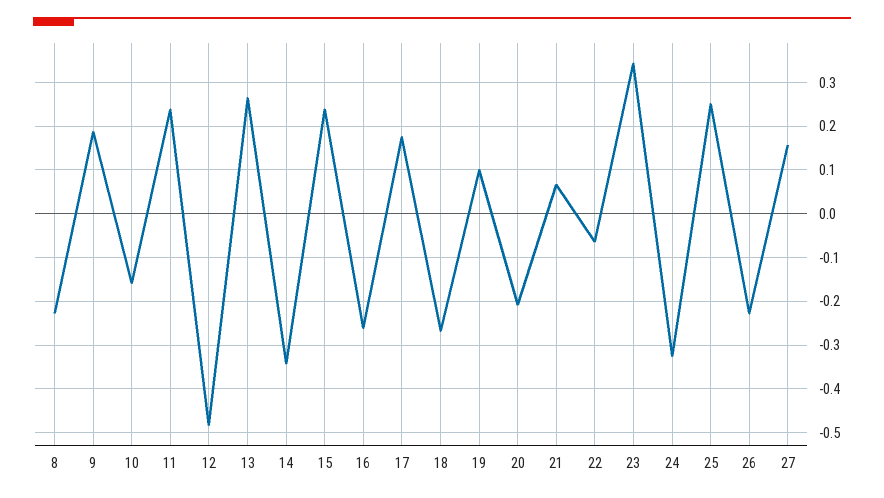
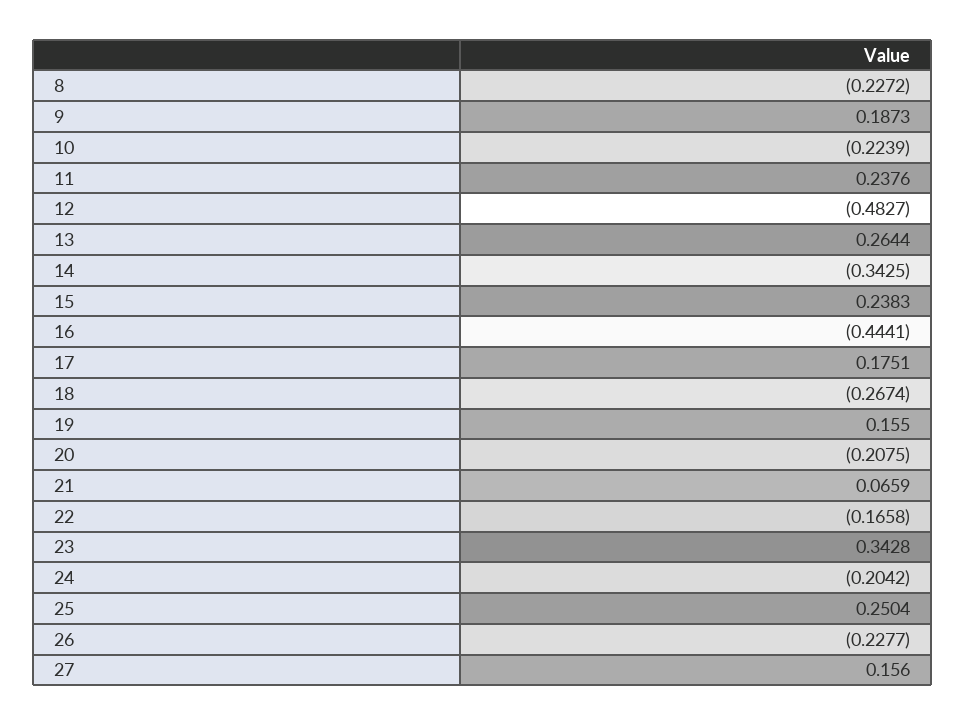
  {
    "8": -0.2272,
    "9": 0.1873,
-   "10": -0.16,
+   "10": -0.2239,
    "11": 0.2376,
    "12": -0.4827,
    "13": 0.2644,
    "14": -0.3425,
    "15": 0.2383,
-   "16": -0.26,
+   "16": -0.4441,
    "17": 0.1751,
    "18": -0.2674,
-   "19": 0.1,
+   "19": 0.155,
    "20": -0.2075,
    "21": 0.0659,
-   "22": -0.06,
+   "22": -0.1658,
    "23": 0.3428,
-   "24": -0.32,
+   "24": -0.2042,
    "25": 0.2504,
    "26": -0.2277,
    "27": 0.156
  }

